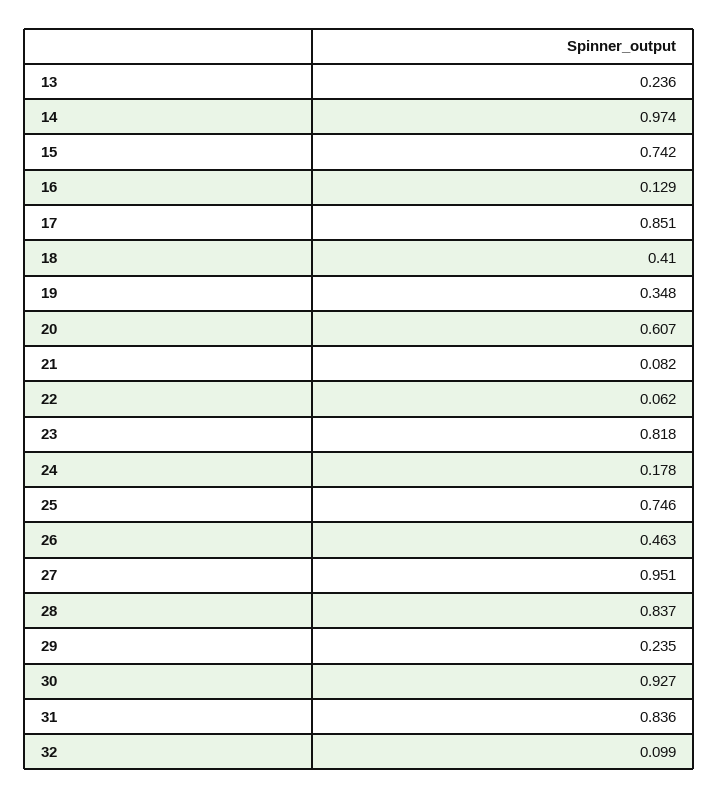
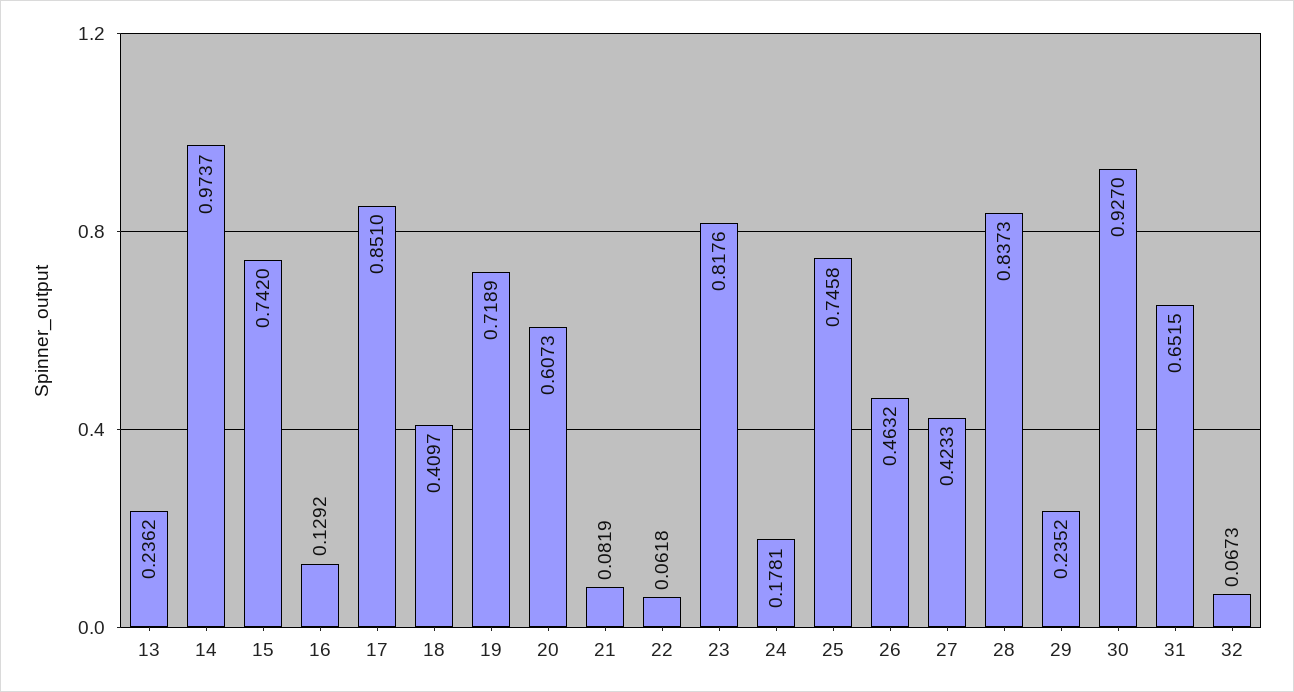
  {
    "13": 0.2362,
    "14": 0.9737,
    "15": 0.742,
    "16": 0.1292,
    "17": 0.851,
    "18": 0.4097,
-   "19": 0.348,
+   "19": 0.7189,
    "20": 0.6073,
    "21": 0.0819,
    "22": 0.0618,
    "23": 0.8176,
    "24": 0.1781,
    "25": 0.7458,
    "26": 0.4632,
-   "27": 0.951,
+   "27": 0.4233,
    "28": 0.8373,
    "29": 0.2352,
    "30": 0.927,
-   "31": 0.836,
+   "31": 0.6515,
-   "32": 0.099
+   "32": 0.0673
  }

